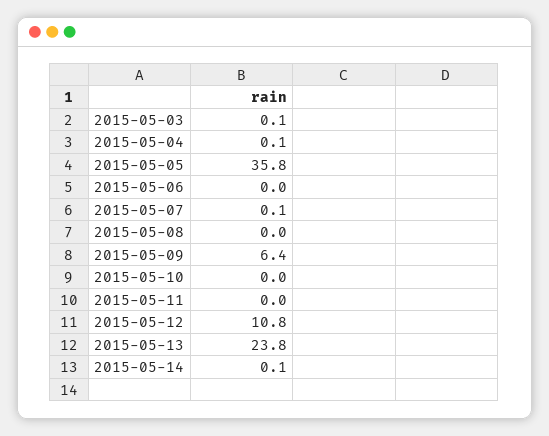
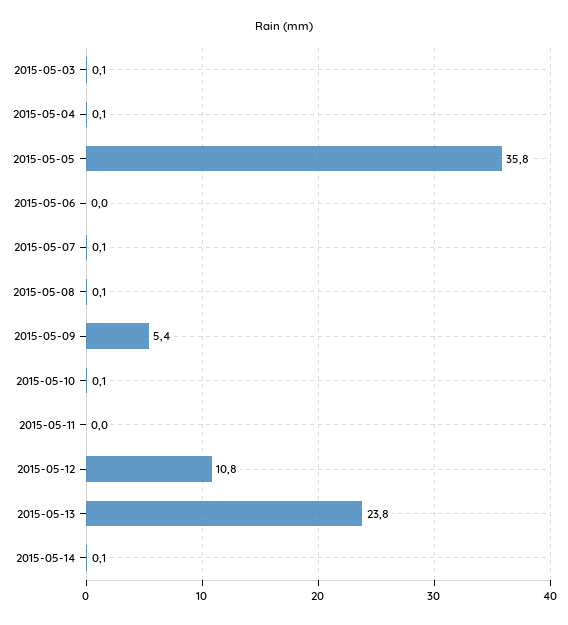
  {
    "2015-05-03": 0.1,
    "2015-05-04": 0.1,
    "2015-05-05": 35.8,
    "2015-05-06": 0,
    "2015-05-07": 0.1,
-   "2015-05-08": 0,
+   "2015-05-08": 0.1,
-   "2015-05-09": 6.4,
+   "2015-05-09": 5.4,
-   "2015-05-10": 0,
+   "2015-05-10": 0.1,
    "2015-05-11": 0,
    "2015-05-12": 10.8,
    "2015-05-13": 23.8,
    "2015-05-14": 0.1
  }

